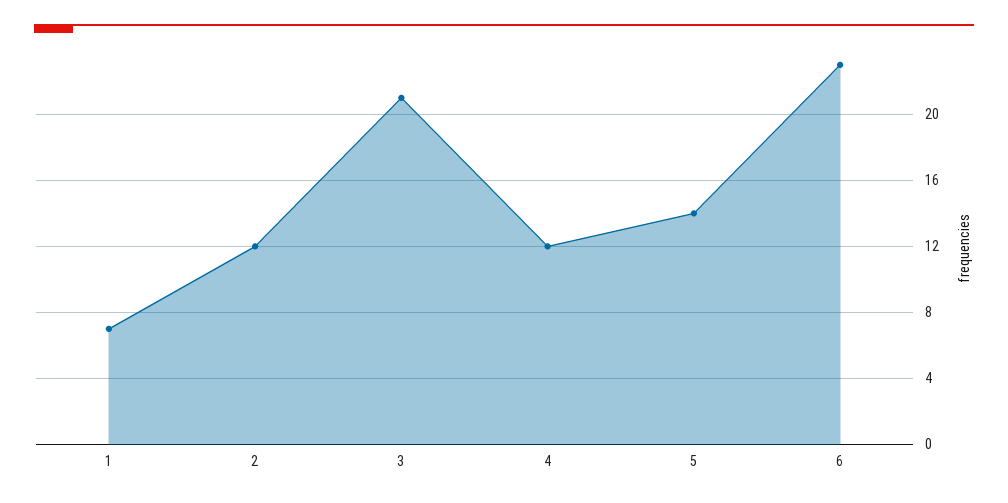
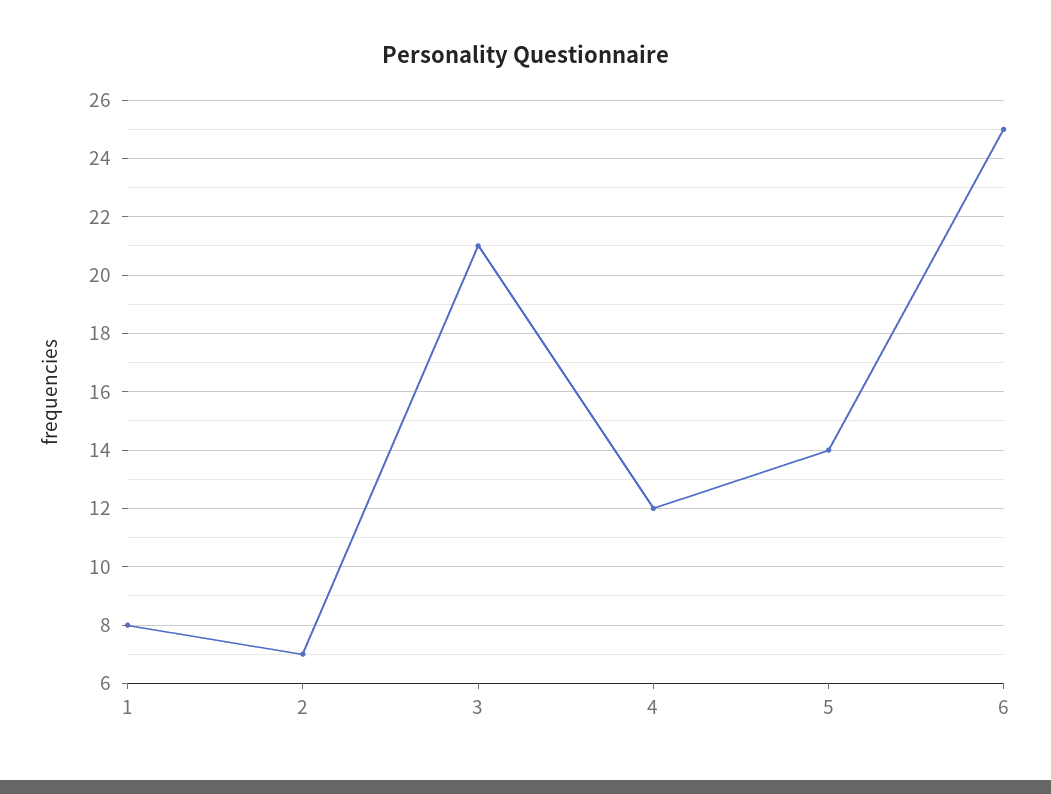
  {
-   "1": 7,
+   "1": 8,
-   "2": 12,
+   "2": 7,
    "3": 21,
    "4": 12,
    "5": 14,
-   "6": 23
+   "6": 25
  }

